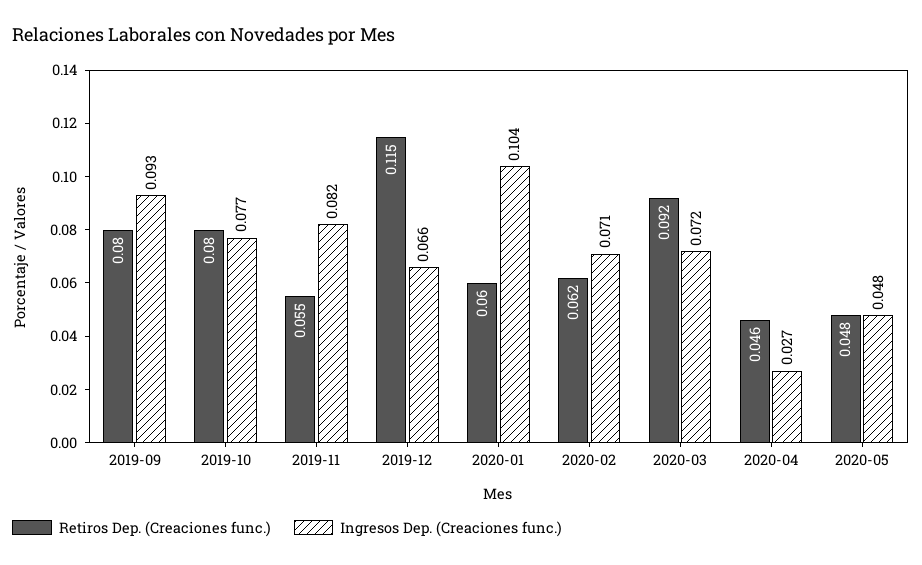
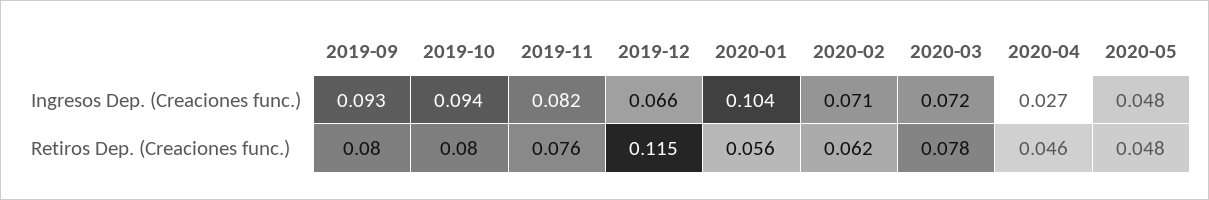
  {
    "Retiros Dep. (Creaciones func.)": {
      "2019-09": 0.08,
      "2019-10": 0.08,
-     "2019-11": 0.055,
+     "2019-11": 0.076,
      "2019-12": 0.115,
-     "2020-01": 0.06,
+     "2020-01": 0.056,
      "2020-02": 0.062,
-     "2020-03": 0.092,
+     "2020-03": 0.078,
      "2020-04": 0.046,
      "2020-05": 0.048
    },
    "Ingresos Dep. (Creaciones func.)": {
      "2019-09": 0.093,
-     "2019-10": 0.077,
+     "2019-10": 0.094,
      "2019-11": 0.082,
      "2019-12": 0.066,
      "2020-01": 0.104,
      "2020-02": 0.071,
      "2020-03": 0.072,
      "2020-04": 0.027,
      "2020-05": 0.048
    }
  }

